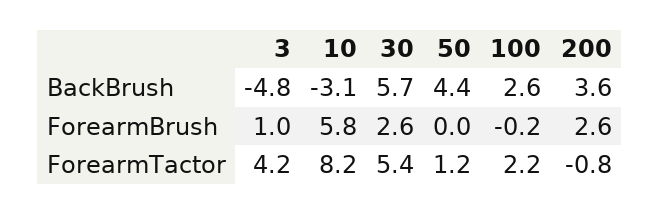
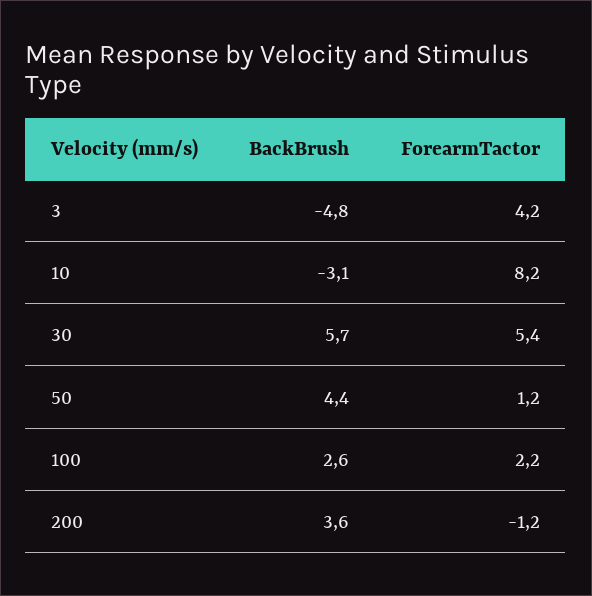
  {
    "3": {
      "BackBrush": -4.8,
-     "ForearmBrush": 1,
      "ForearmTactor": 4.2
    },
    "10": {
      "BackBrush": -3.1,
-     "ForearmBrush": 5.8,
      "ForearmTactor": 8.2
    },
    "30": {
      "BackBrush": 5.7,
-     "ForearmBrush": 2.6,
      "ForearmTactor": 5.4
    },
    "50": {
      "BackBrush": 4.4,
-     "ForearmBrush": 0,
      "ForearmTactor": 1.2
    },
    "100": {
      "BackBrush": 2.6,
-     "ForearmBrush": -0.2,
      "ForearmTactor": 2.2
    },
    "200": {
      "BackBrush": 3.6,
-     "ForearmBrush": 2.6,
-     "ForearmTactor": -0.8
+     "ForearmTactor": -1.2
    }
  }

